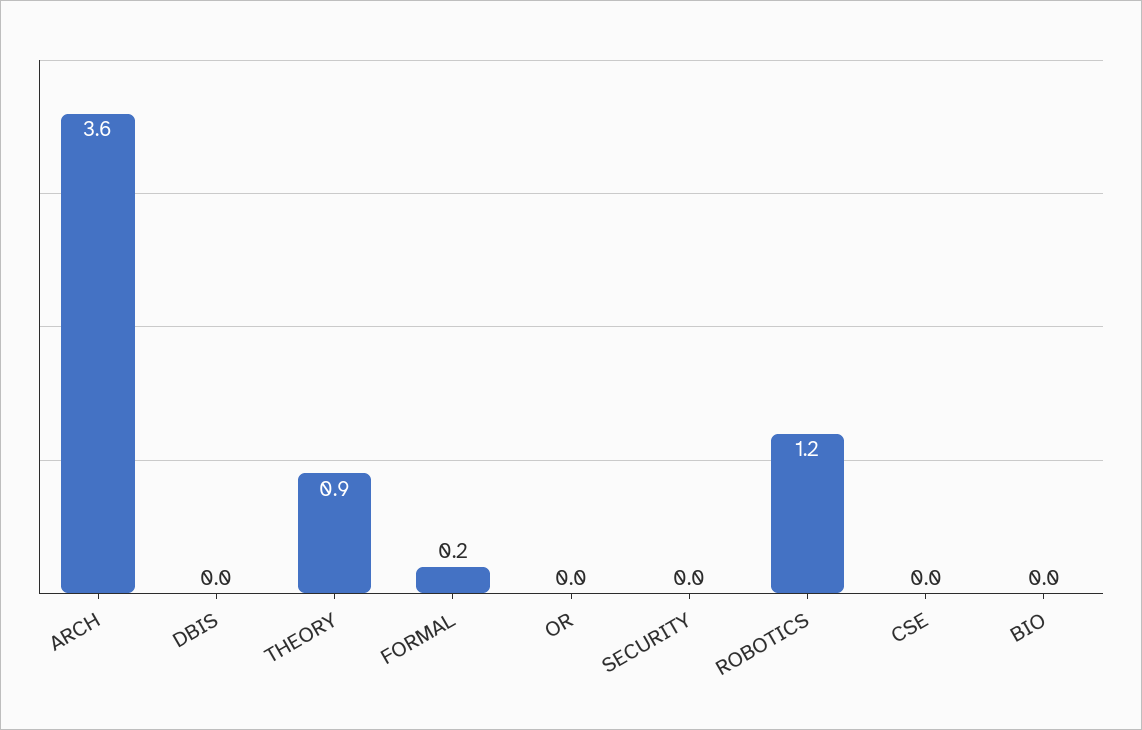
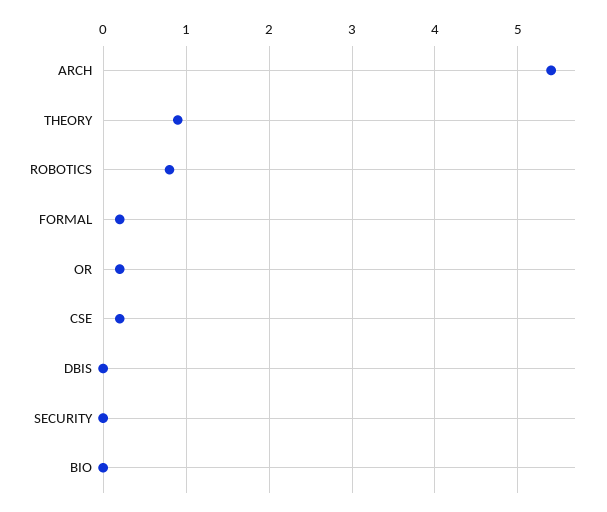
  {
-   "ARCH": 3.6,
+   "ARCH": 5.4,
    "DBIS": 0,
    "THEORY": 0.9,
    "FORMAL": 0.2,
-   "OR": 0,
+   "OR": 0.2,
    "SECURITY": 0,
-   "ROBOTICS": 1.2,
+   "ROBOTICS": 0.8,
-   "CSE": 0,
+   "CSE": 0.2,
    "BIO": 0
  }

